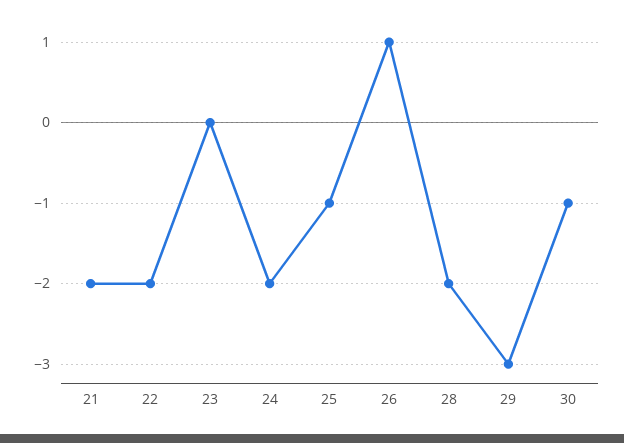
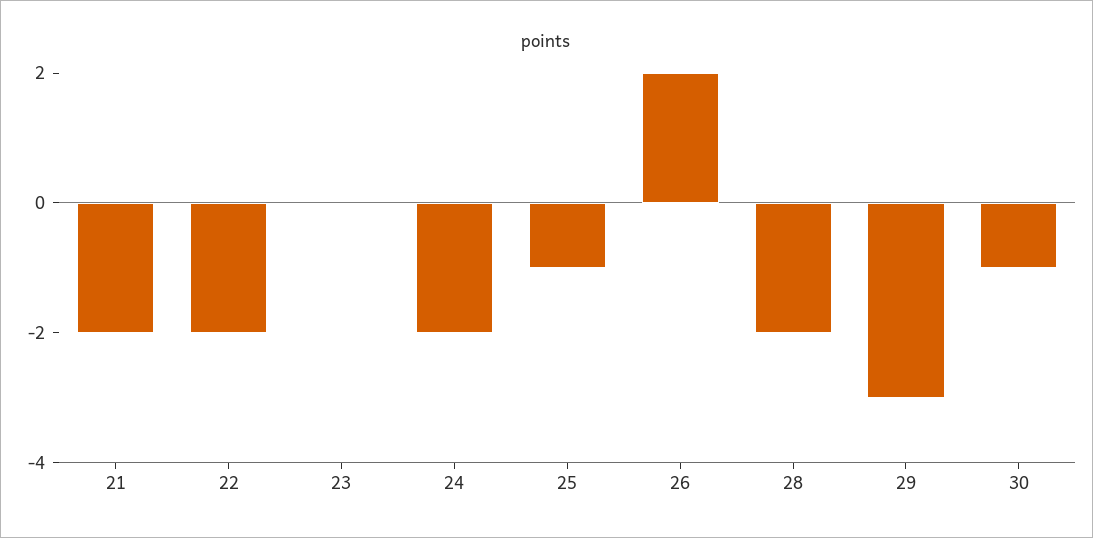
  {
    "21": -2,
    "22": -2,
    "23": 0,
    "24": -2,
    "25": -1,
-   "26": 1,
+   "26": 2,
    "28": -2,
    "29": -3,
    "30": -1
  }

